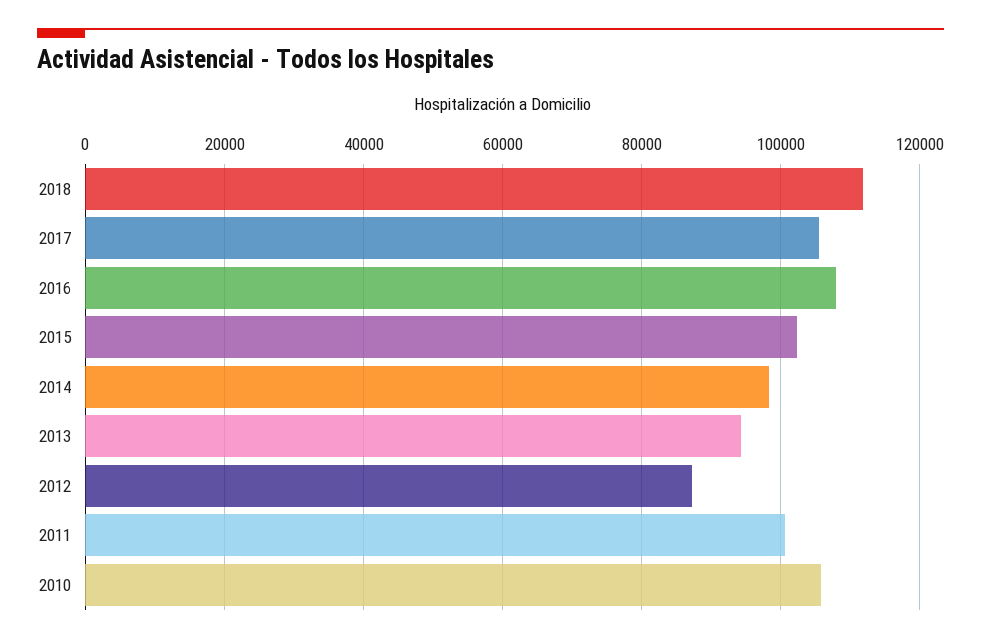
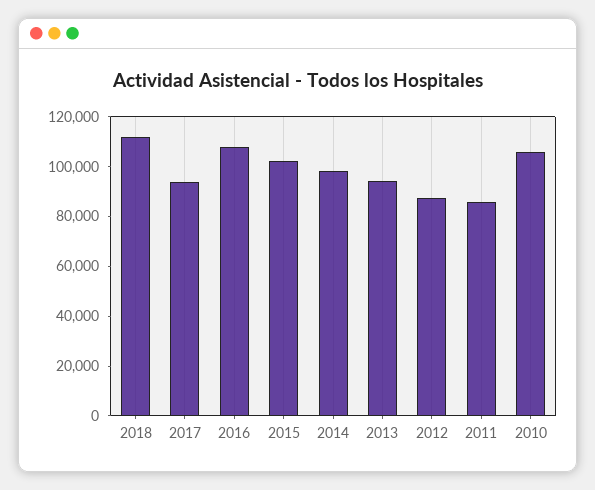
  {
    "2018": 112000,
-   "2017": 106000,
+   "2017": 95000,
    "2016": 108000,
    "2015": 102000,
    "2014": 98000,
    "2013": 94000,
    "2012": 88000,
-   "2011": 100000,
+   "2011": 85000,
    "2010": 106000
  }

